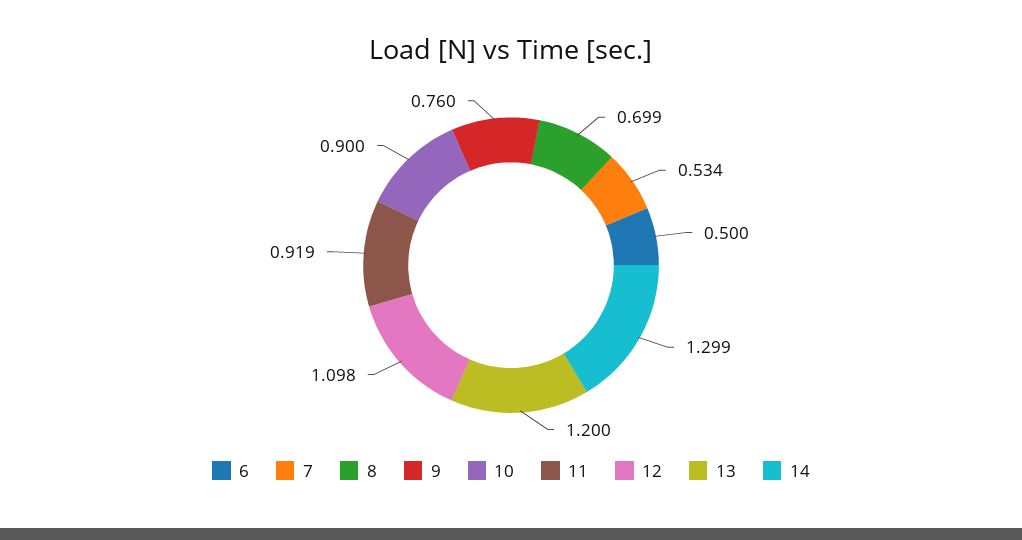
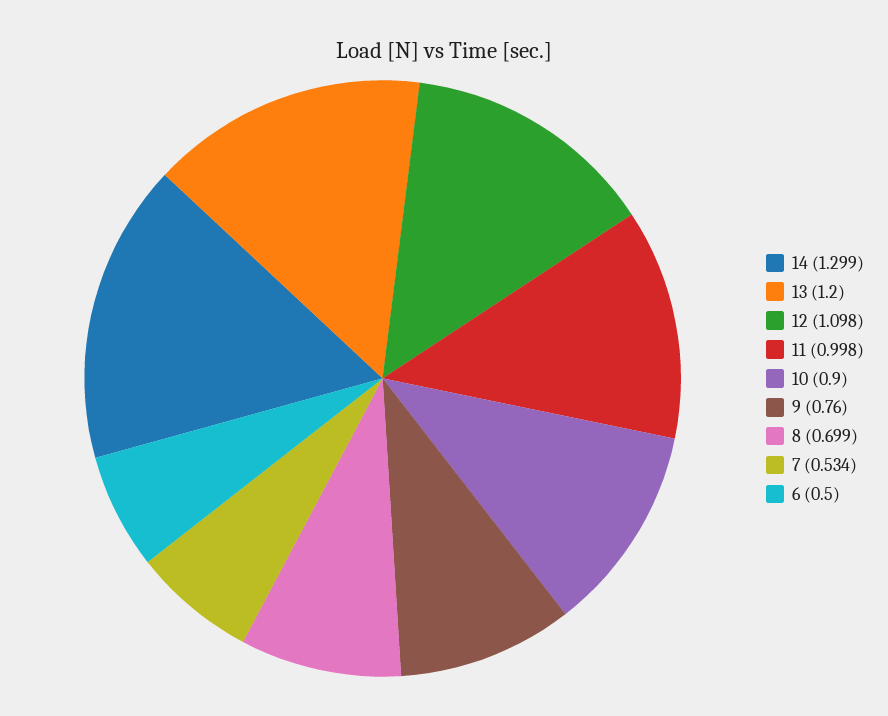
  {
    "6": 0.5,
    "7": 0.534,
    "8": 0.699,
    "9": 0.76,
    "10": 0.9,
-   "11": 0.919,
+   "11": 0.998,
    "12": 1.098,
    "13": 1.2,
    "14": 1.299
  }

